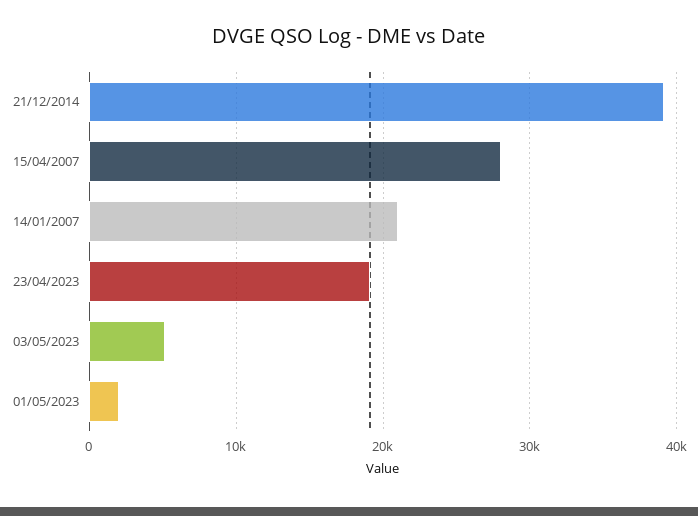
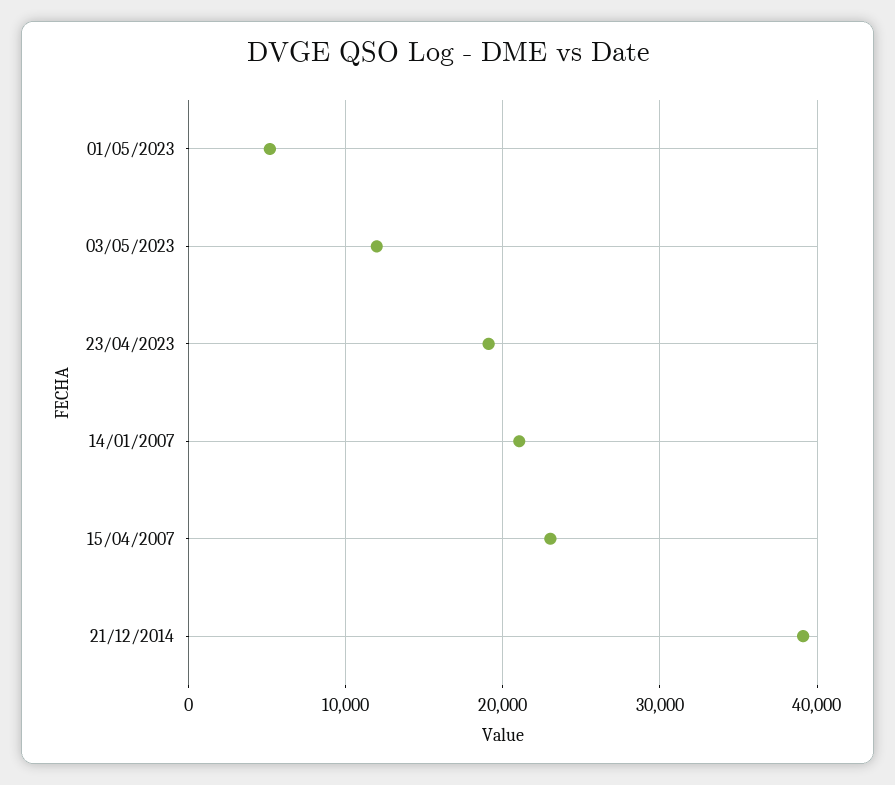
  {
    "21/12/2014": 39000,
-   "15/04/2007": 28000,
+   "15/04/2007": 23000,
    "14/01/2007": 21000,
    "23/04/2023": 19000,
-   "03/05/2023": 5000,
+   "03/05/2023": 12000,
-   "01/05/2023": 2000
+   "01/05/2023": 5000
  }

